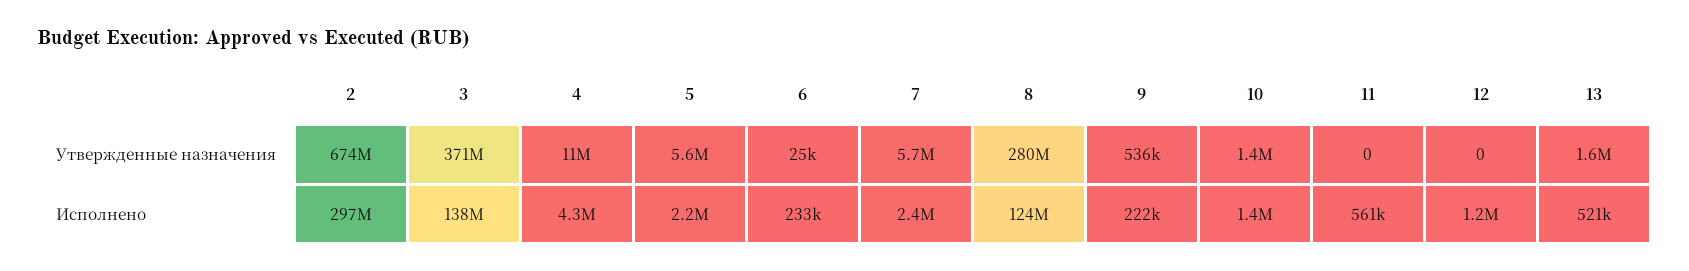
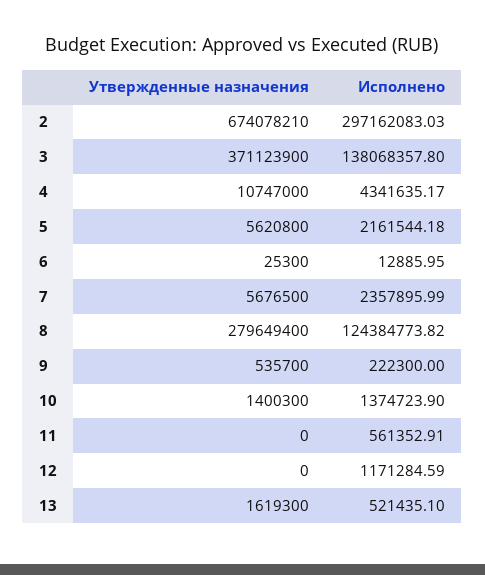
  {
    "2": {
      "Утвержденные назначения": 674078210,
      "Исполнено": 297162083.03
    },
    "3": {
      "Утвержденные назначения": 371123900,
      "Исполнено": 138068357.8
    },
    "4": {
      "Утвержденные назначения": 10747000,
      "Исполнено": 4341635.17
    },
    "5": {
      "Утвержденные назначения": 5620800,
      "Исполнено": 2161544.18
    },
    "6": {
      "Утвержденные назначения": 25300,
-     "Исполнено": 233000
+     "Исполнено": 12885.95
    },
    "7": {
      "Утвержденные назначения": 5676500,
      "Исполнено": 2357895.99
    },
    "8": {
      "Утвержденные назначения": 279649400,
      "Исполнено": 124384773.82
    },
    "9": {
      "Утвержденные назначения": 535700,
      "Исполнено": 222300
    },
    "10": {
      "Утвержденные назначения": 1400300,
      "Исполнено": 1374723.9
    },
    "11": {
      "Утвержденные назначения": 0,
      "Исполнено": 561352.91
    },
    "12": {
      "Утвержденные назначения": 0,
      "Исполнено": 1171284.59
    },
    "13": {
      "Утвержденные назначения": 1619300,
      "Исполнено": 521435.1
    }
  }

